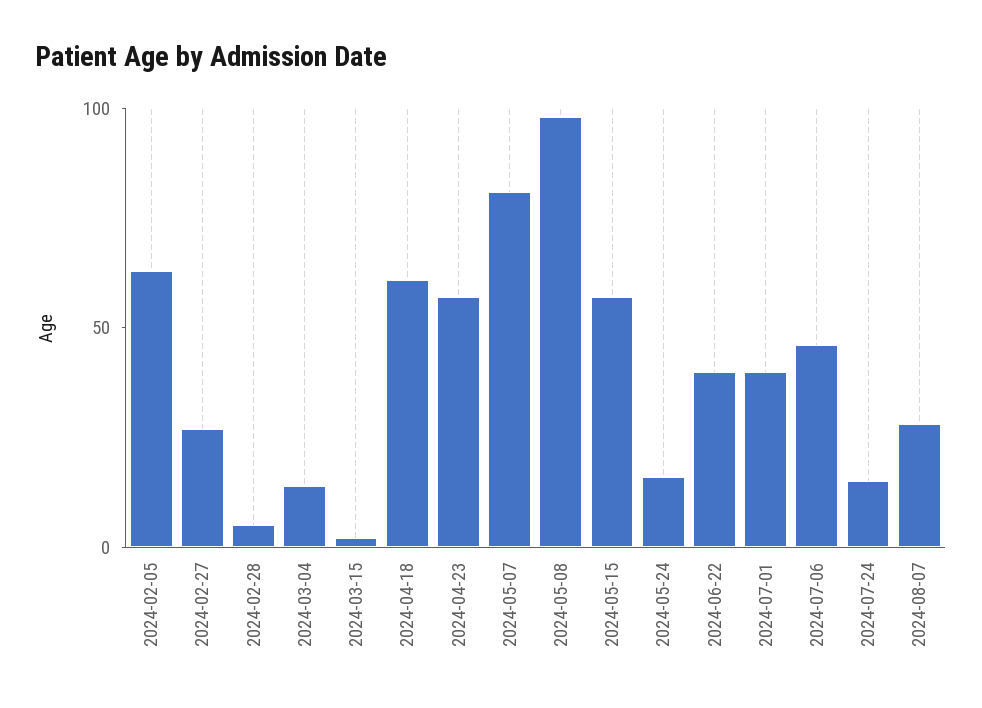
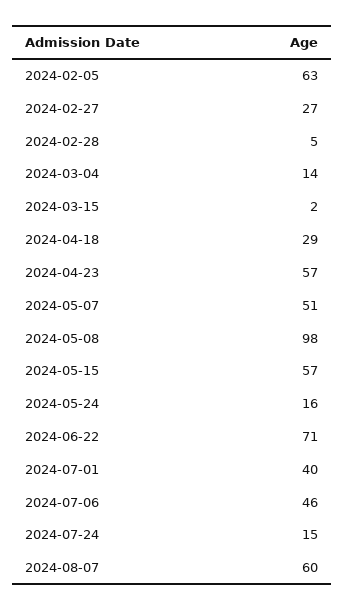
  {
    "2024-02-05": 63,
    "2024-02-27": 27,
    "2024-02-28": 5,
    "2024-03-04": 14,
    "2024-03-15": 2,
-   "2024-04-18": 60,
+   "2024-04-18": 29,
    "2024-04-23": 57,
-   "2024-05-07": 80,
+   "2024-05-07": 51,
    "2024-05-08": 98,
    "2024-05-15": 57,
    "2024-05-24": 16,
-   "2024-06-22": 40,
+   "2024-06-22": 71,
    "2024-07-01": 40,
    "2024-07-06": 46,
    "2024-07-24": 15,
-   "2024-08-07": 30
+   "2024-08-07": 60
  }

